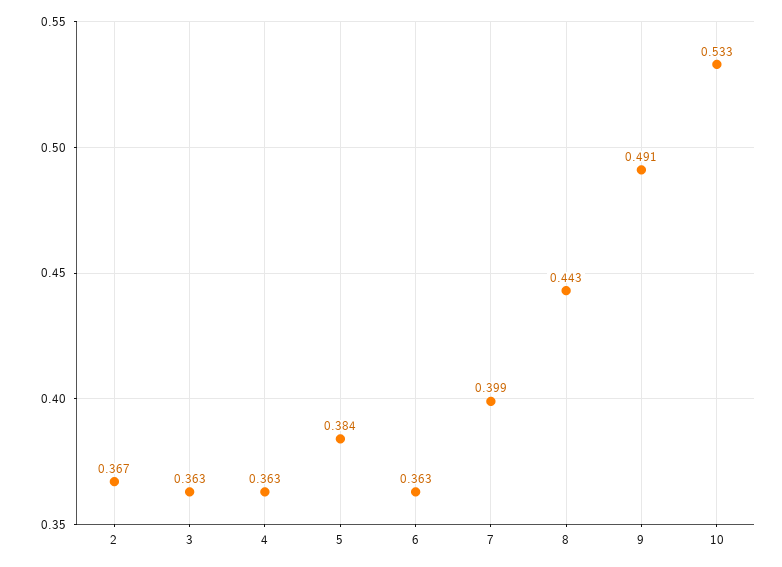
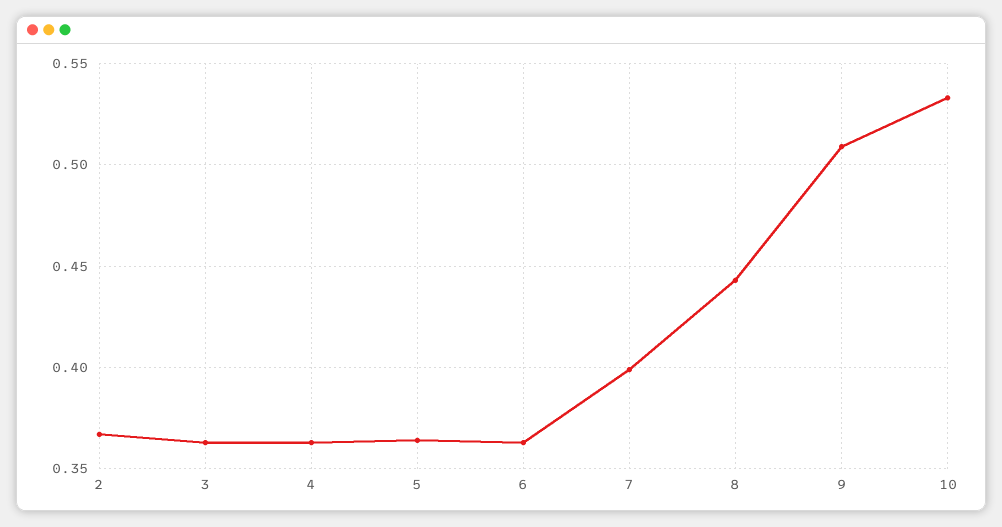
  {
    "2": 0.367,
    "3": 0.363,
    "4": 0.363,
-   "5": 0.384,
+   "5": 0.365,
    "6": 0.363,
    "7": 0.399,
    "8": 0.443,
-   "9": 0.491,
+   "9": 0.51,
    "10": 0.533
  }

